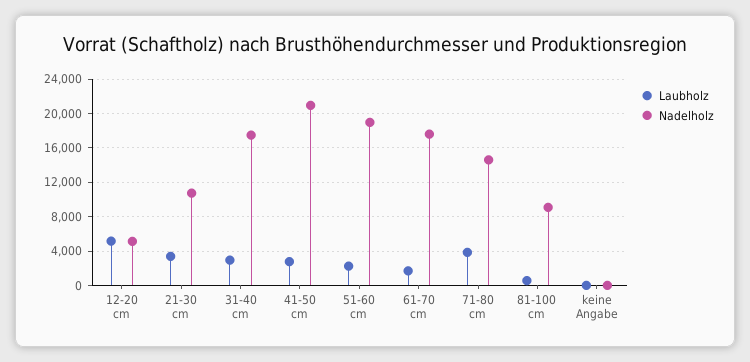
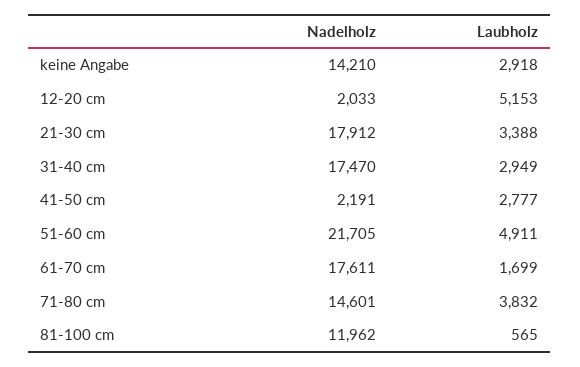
  {
    "Laubholz": {
      "12-20 cm": 5153,
      "21-30 cm": 3388,
      "31-40 cm": 2949,
      "41-50 cm": 2777,
-     "51-60 cm": 2000,
+     "51-60 cm": 4911,
      "61-70 cm": 1699,
      "71-80 cm": 3832,
      "81-100 cm": 565,
-     "keine Angabe": 0
+     "keine Angabe": 2918
    },
    "Nadelholz": {
-     "12-20 cm": 5000,
+     "12-20 cm": 2033,
-     "21-30 cm": 11000,
+     "21-30 cm": 17912,
      "31-40 cm": 17470,
-     "41-50 cm": 21000,
+     "41-50 cm": 2191,
-     "51-60 cm": 19000,
+     "51-60 cm": 21705,
      "61-70 cm": 17611,
      "71-80 cm": 14601,
-     "81-100 cm": 9000,
+     "81-100 cm": 11962,
-     "keine Angabe": 0
+     "keine Angabe": 14210
    }
  }

